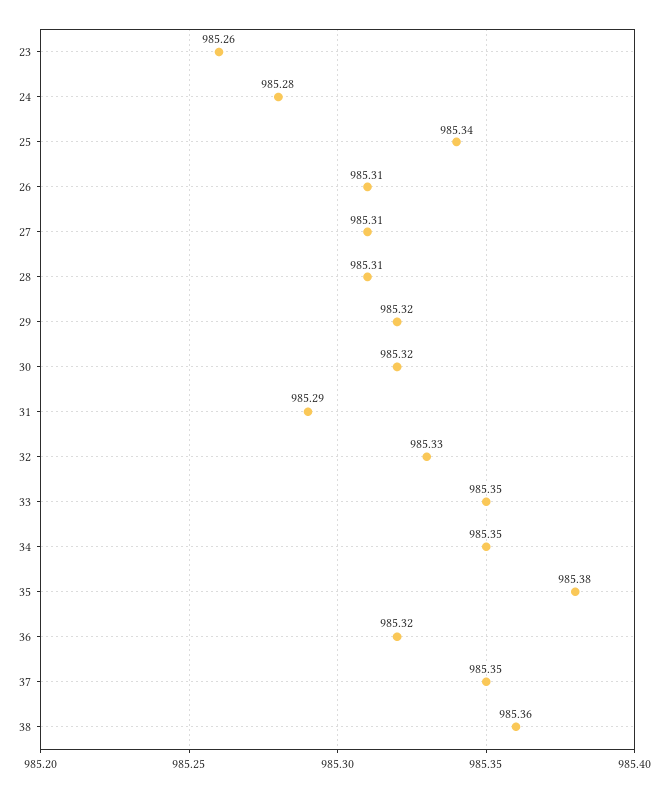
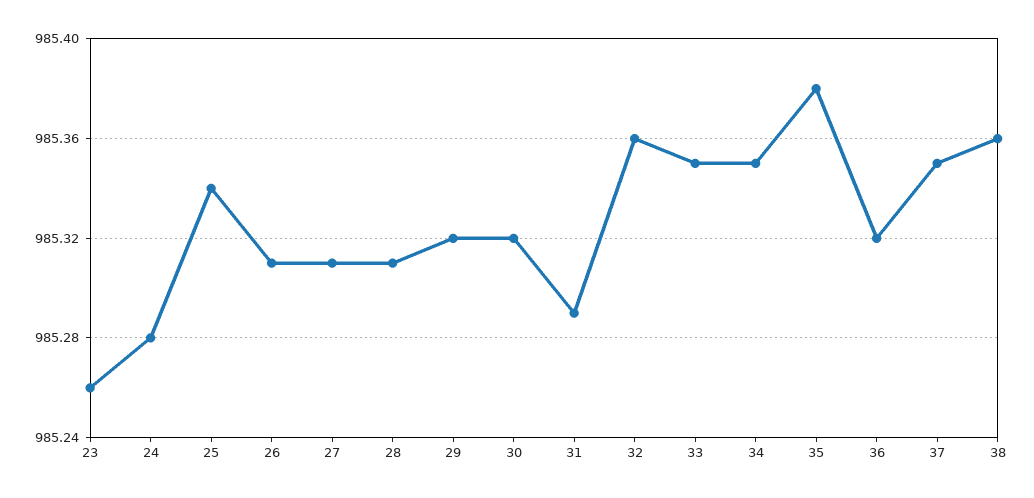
  {
    "23": 985.26,
    "24": 985.28,
    "25": 985.34,
    "26": 985.31,
    "27": 985.31,
    "28": 985.31,
    "29": 985.32,
    "30": 985.32,
    "31": 985.29,
-   "32": 985.33,
+   "32": 985.36,
    "33": 985.35,
    "34": 985.35,
    "35": 985.38,
    "36": 985.32,
    "37": 985.35,
    "38": 985.36
  }

